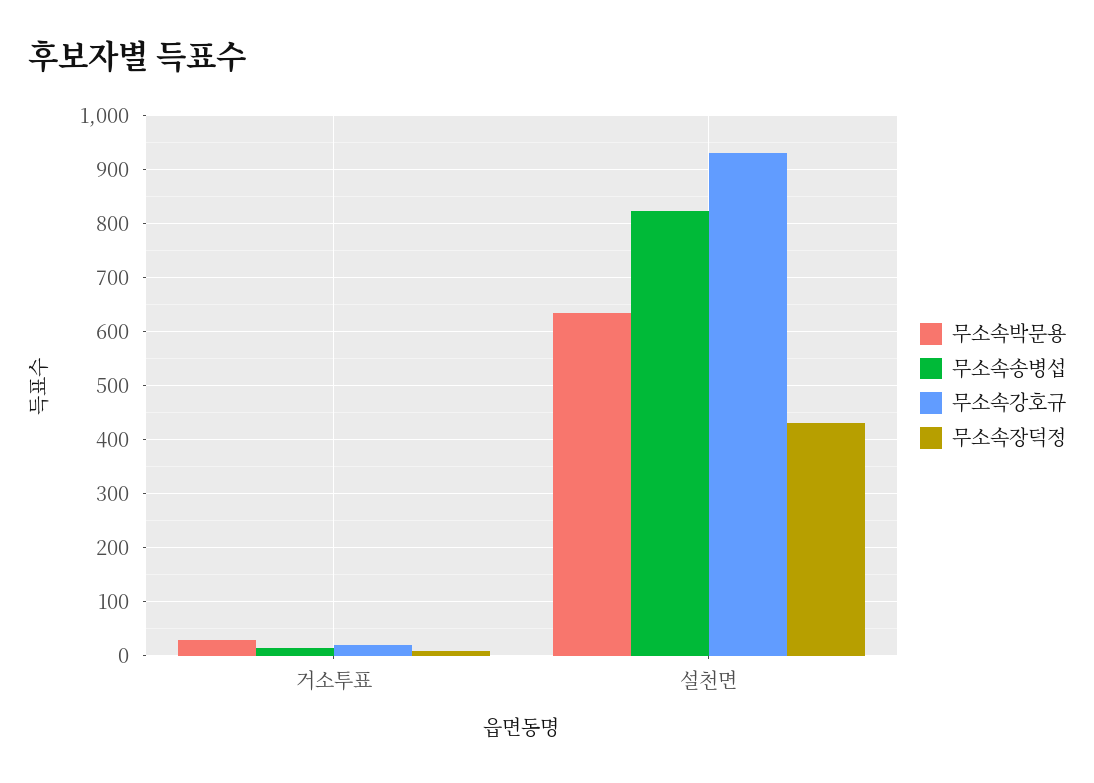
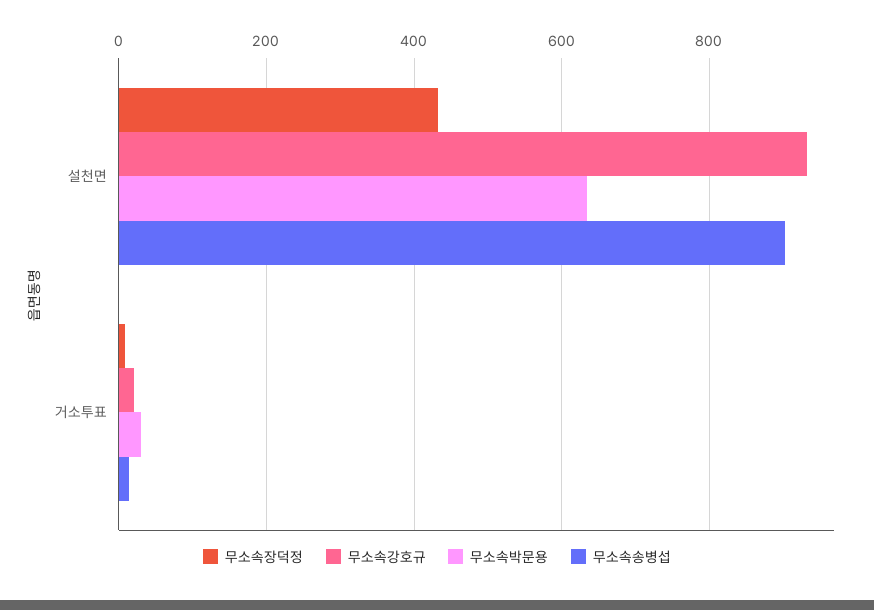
  {
    "무소속박문용": {
      "거소투표": 40,
      "설천면": 640
    },
    "무소속송병섭": {
      "거소투표": 20,
-     "설천면": 820
+     "설천면": 900
    },
    "무소속강호규": {
      "거소투표": 20,
      "설천면": 940
    },
    "무소속장덕정": {
      "거소투표": 0,
      "설천면": 440
    }
  }

